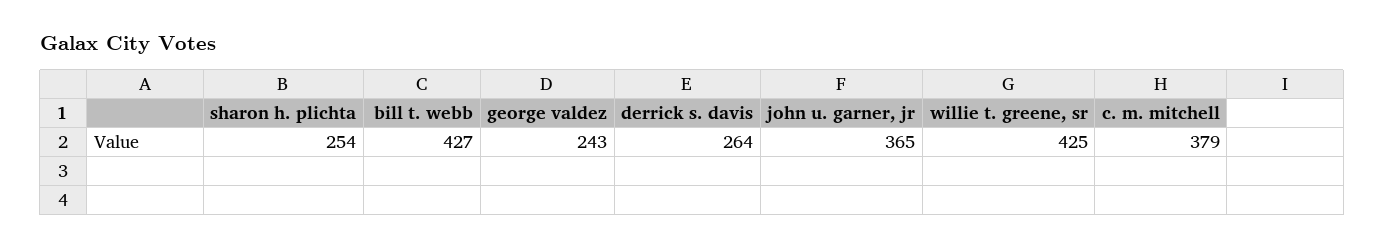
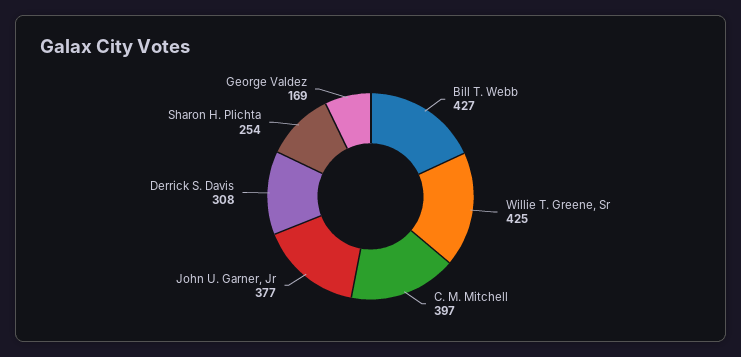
  {
    "sharon h. plichta": 254,
    "bill t. webb": 427,
-   "george valdez": 243,
+   "george valdez": 169,
-   "derrick s. davis": 264,
+   "derrick s. davis": 308,
-   "john u. garner, jr": 365,
+   "john u. garner, jr": 377,
    "willie t. greene, sr": 425,
-   "c. m. mitchell": 379
+   "c. m. mitchell": 397
  }

